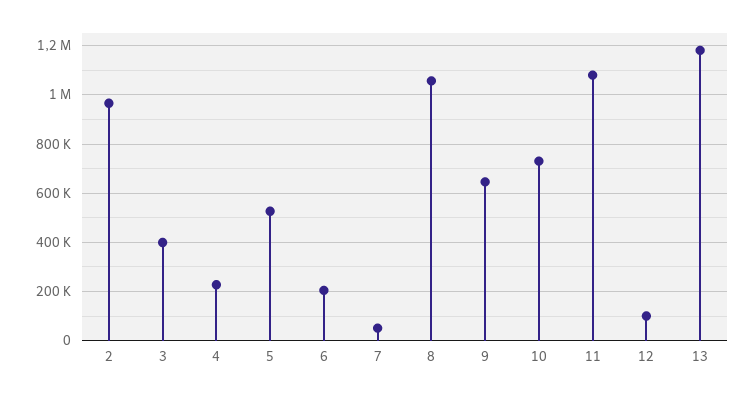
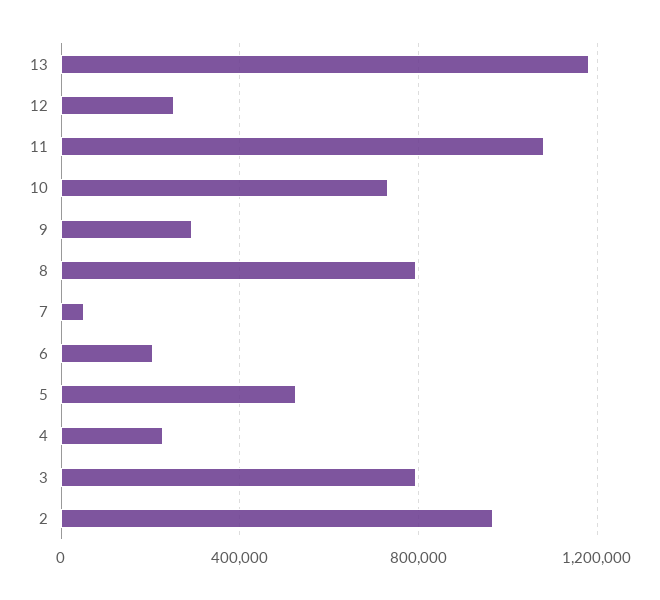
  {
    "2": 975000,
-   "3": 400000,
+   "3": 800000,
    "4": 225000,
    "5": 525000,
    "6": 200000,
    "7": 50000,
-   "8": 1050000,
+   "8": 800000,
-   "9": 650000,
+   "9": 300000,
    "10": 725000,
    "11": 1075000,
-   "12": 100000,
+   "12": 250000,
    "13": 1175000
  }

